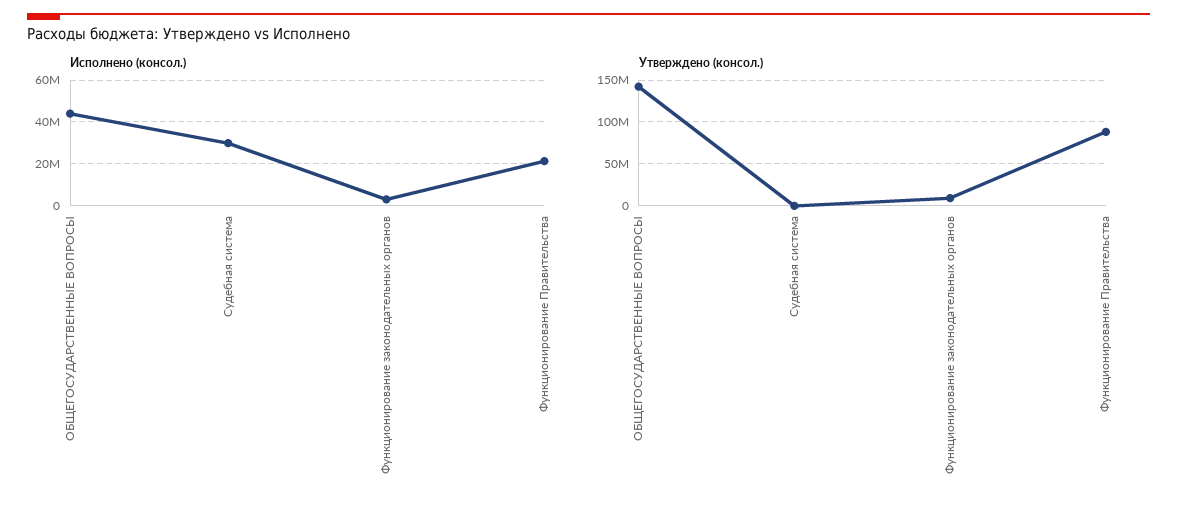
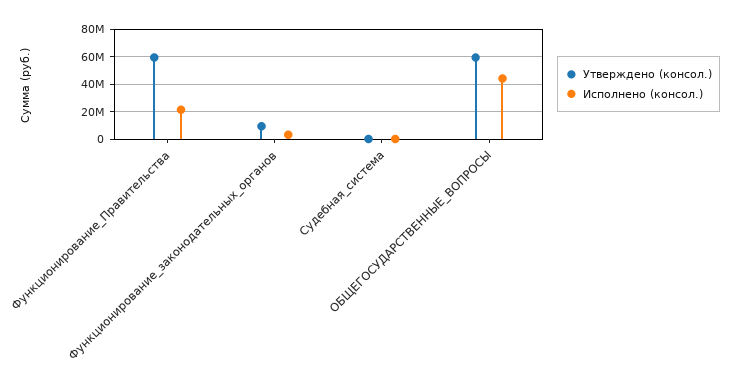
  {
    "Исполнено (консол.)": {
      "ОБЩЕГОСУДАРСТВЕННЫЕ ВОПРОСЫ": 45000000,
-     "Судебная система": 30000000,
+     "Судебная система": 0,
      "Функционирование законодательных органов": 5000000,
      "Функционирование Правительства": 20000000
    },
    "Утверждено (консол.)": {
-     "ОБЩЕГОСУДАРСТВЕННЫЕ ВОПРОСЫ": 140000000,
+     "ОБЩЕГОСУДАРСТВЕННЫЕ ВОПРОСЫ": 60000000,
      "Судебная система": 0,
      "Функционирование законодательных органов": 10000000,
-     "Функционирование Правительства": 90000000
+     "Функционирование Правительства": 60000000
    }
  }

